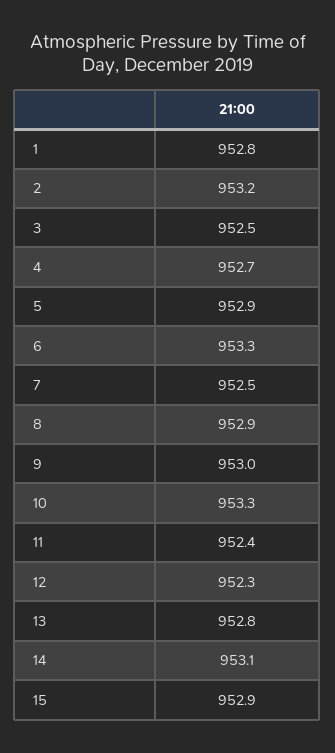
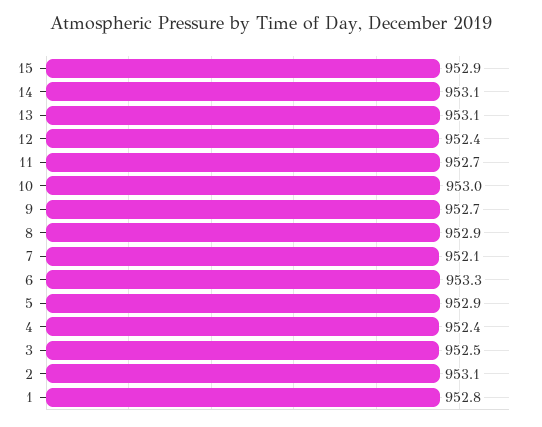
  {
    "1": 952.8,
-   "2": 953.2,
+   "2": 953.1,
    "3": 952.5,
-   "4": 952.7,
+   "4": 952.4,
    "5": 952.9,
    "6": 953.3,
-   "7": 952.5,
+   "7": 952.1,
    "8": 952.9,
-   "9": 953,
+   "9": 952.7,
-   "10": 953.3,
+   "10": 953,
-   "11": 952.4,
+   "11": 952.7,
-   "12": 952.3,
+   "12": 952.4,
-   "13": 952.8,
+   "13": 953.1,
    "14": 953.1,
    "15": 952.9
  }

